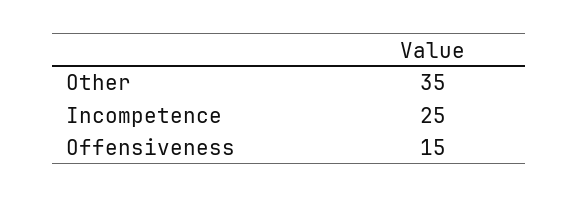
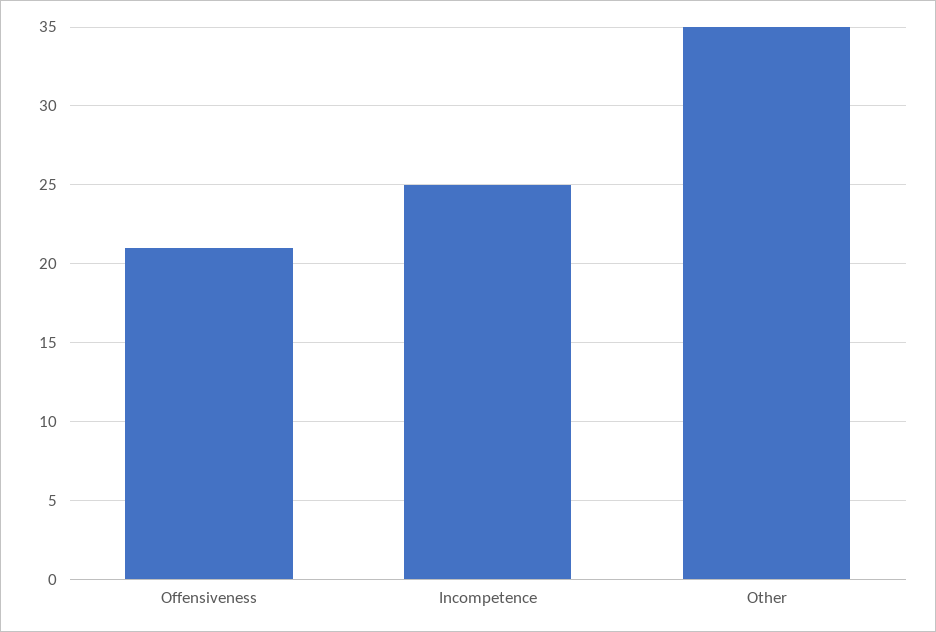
  {
    "Other": 35,
    "Incompetence": 25,
-   "Offensiveness": 15
+   "Offensiveness": 21
  }

